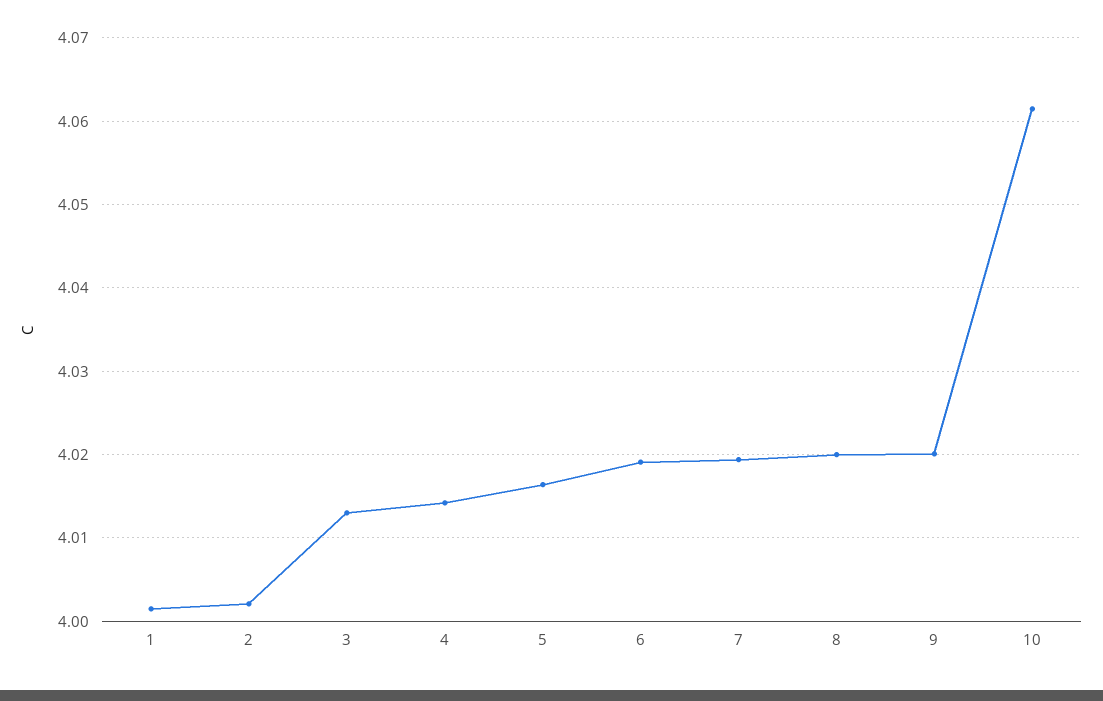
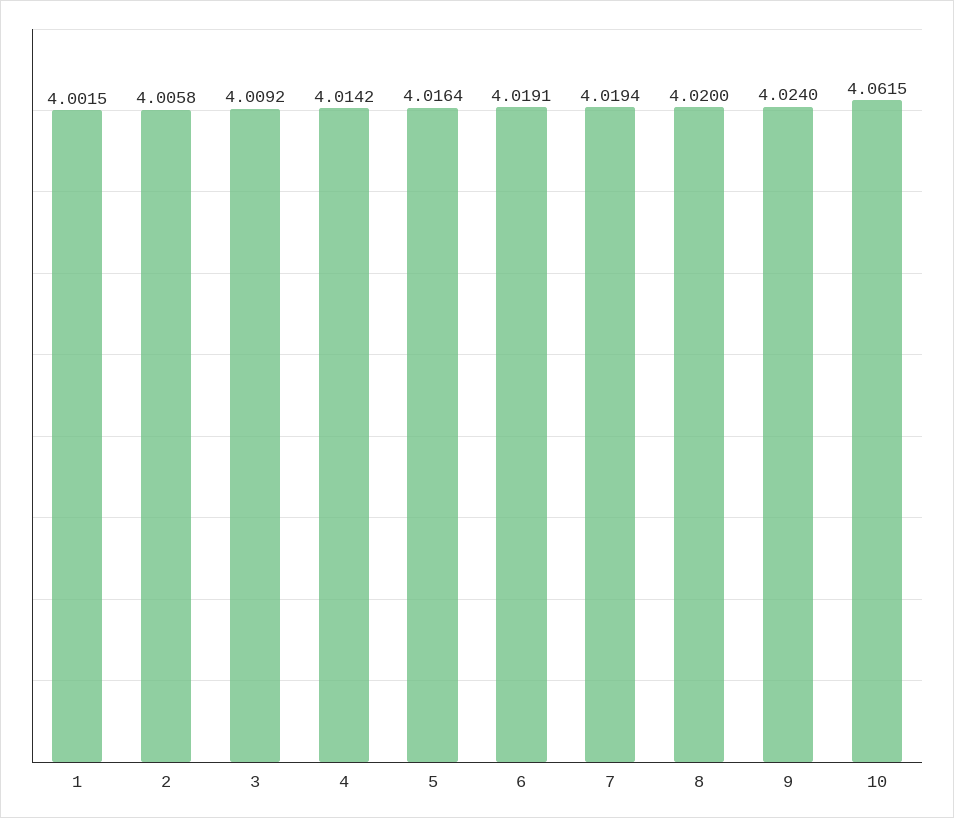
  {
    "1": 4.0015,
-   "2": 4.002,
+   "2": 4.0058,
-   "3": 4.013,
+   "3": 4.0092,
    "4": 4.0142,
    "5": 4.0164,
    "6": 4.0191,
    "7": 4.0194,
    "8": 4.02,
-   "9": 4.02,
+   "9": 4.024,
    "10": 4.0615
  }

